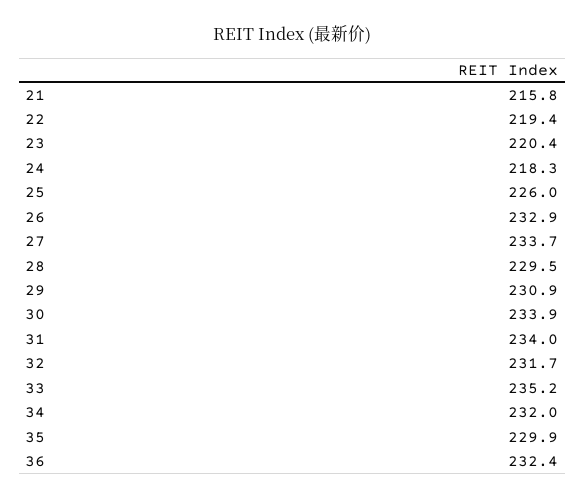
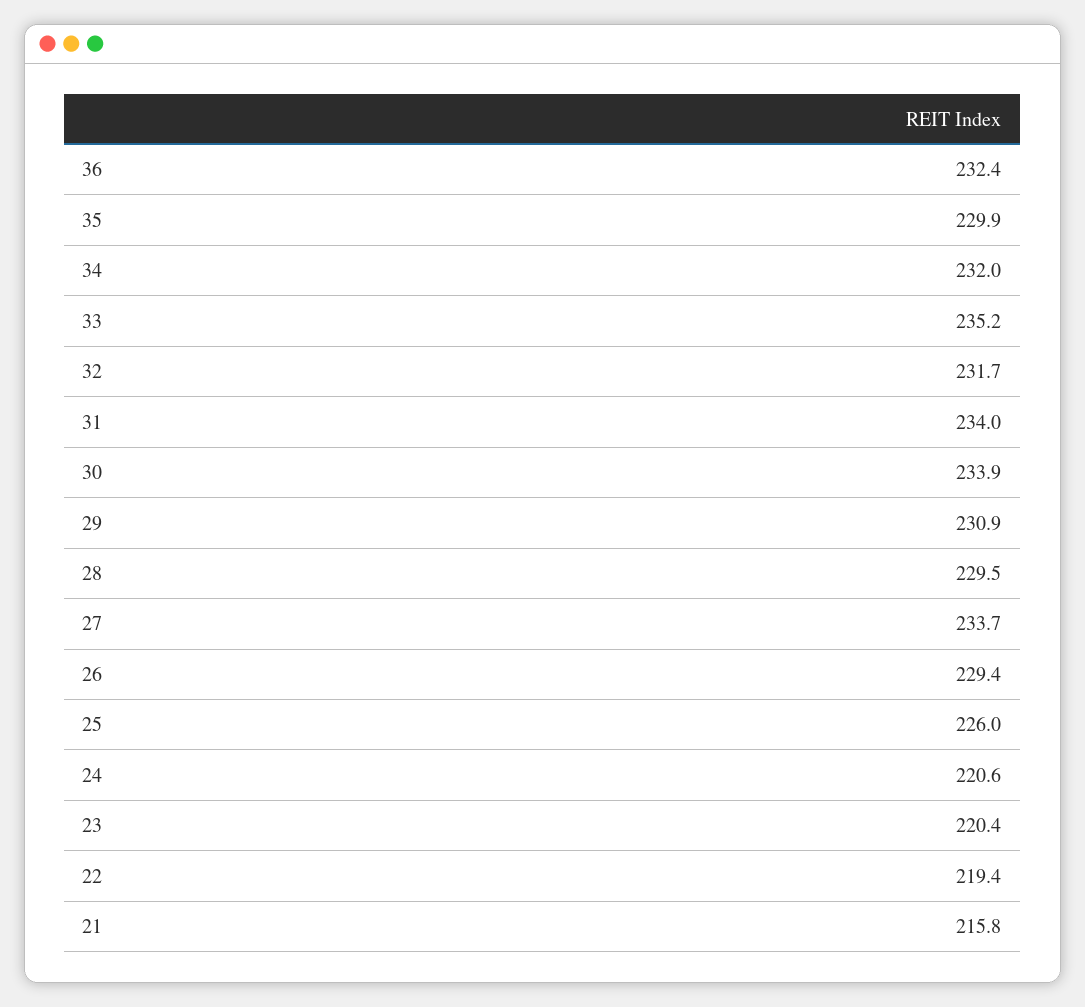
  {
    "21": 215.8,
    "22": 219.4,
    "23": 220.4,
-   "24": 218.3,
+   "24": 220.6,
    "25": 226,
-   "26": 232.9,
+   "26": 229.4,
    "27": 233.7,
    "28": 229.5,
    "29": 230.9,
    "30": 233.9,
    "31": 234,
    "32": 231.7,
    "33": 235.2,
    "34": 232,
    "35": 229.9,
    "36": 232.4
  }

